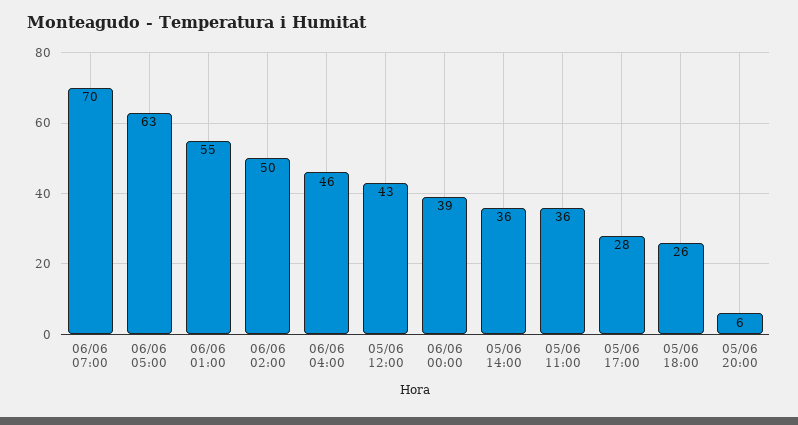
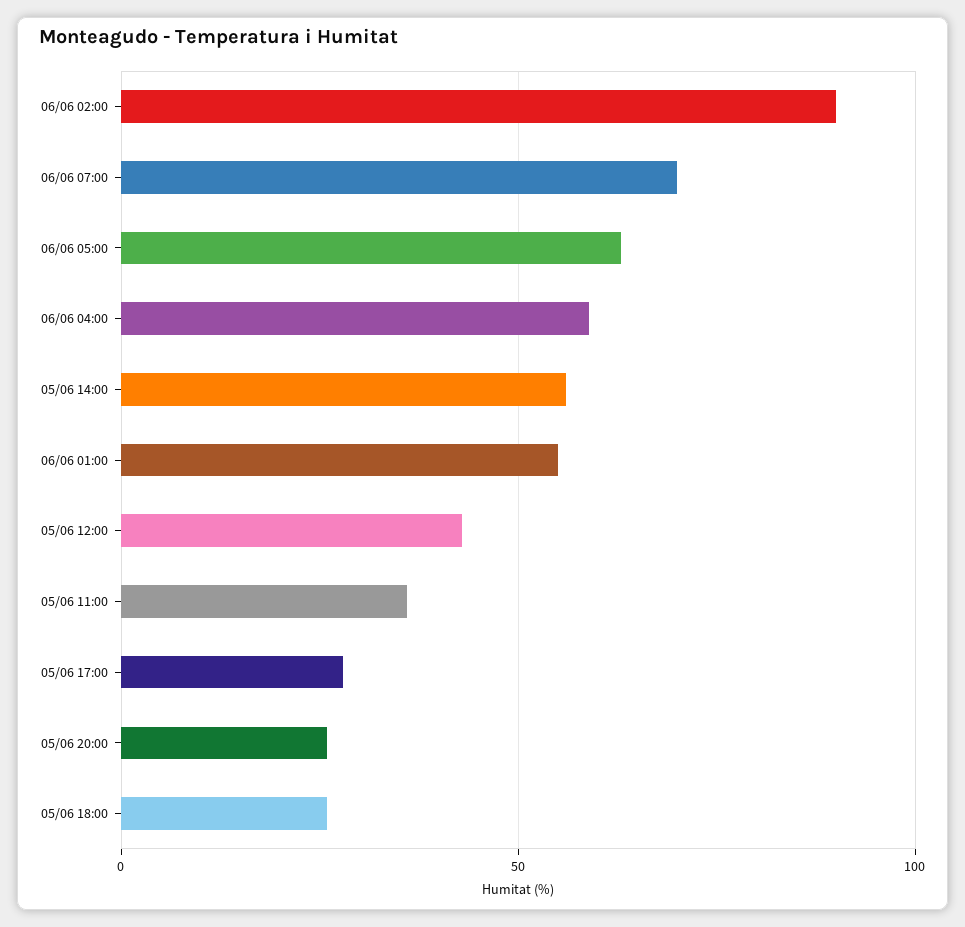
  {
    "06/06 07:00": 70,
    "06/06 05:00": 63,
    "06/06 01:00": 55,
-   "06/06 02:00": 50,
+   "06/06 02:00": 90,
-   "06/06 04:00": 46,
+   "06/06 04:00": 60,
    "05/06 12:00": 43,
-   "06/06 00:00": 39,
-   "05/06 14:00": 36,
+   "05/06 14:00": 55,
    "05/06 11:00": 36,
    "05/06 17:00": 28,
    "05/06 18:00": 26,
-   "05/06 20:00": 6
+   "05/06 20:00": 25
  }

